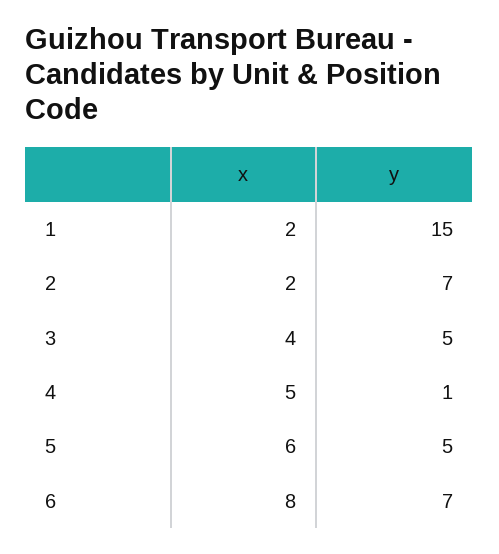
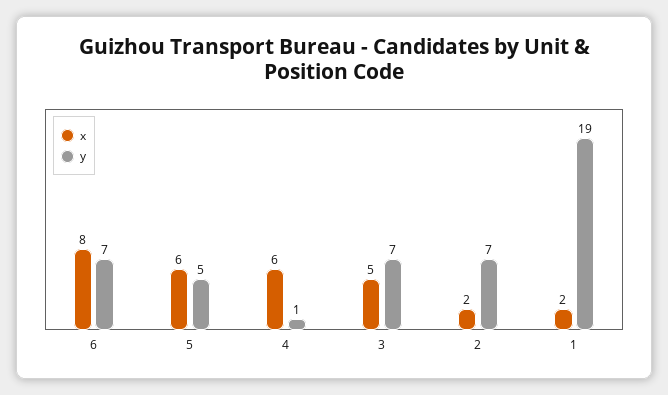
  {
    "x": {
      "1": 2,
      "2": 2,
-     "3": 4,
+     "3": 5,
-     "4": 5,
+     "4": 6,
      "5": 6,
      "6": 8
    },
    "y": {
-     "1": 15,
+     "1": 19,
      "2": 7,
-     "3": 5,
+     "3": 7,
      "4": 1,
      "5": 5,
      "6": 7
    }
  }

